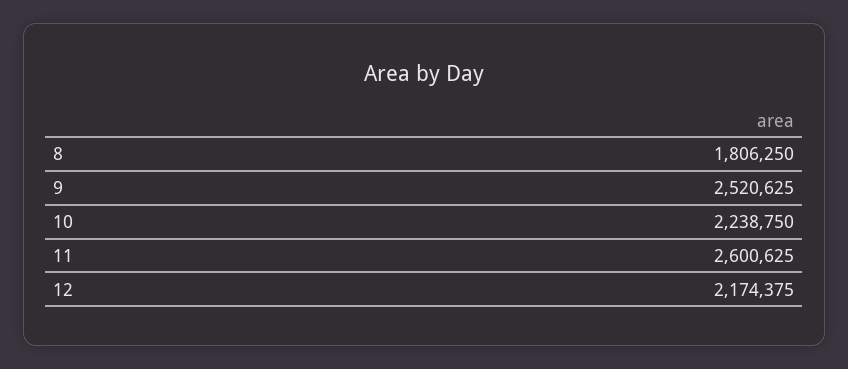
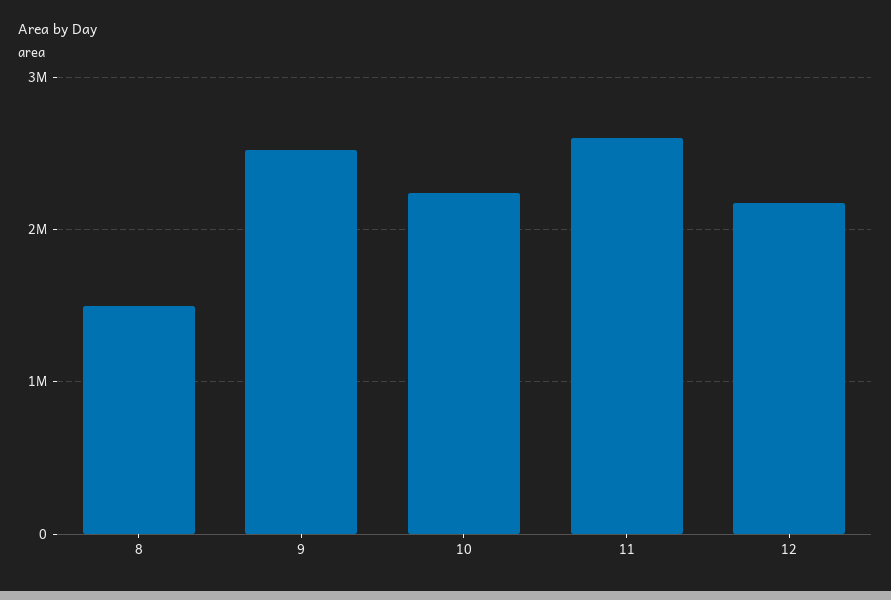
  {
-   "8": 1806250,
+   "8": 1500000,
    "9": 2520625,
    "10": 2238750,
    "11": 2600625,
    "12": 2174375
  }

